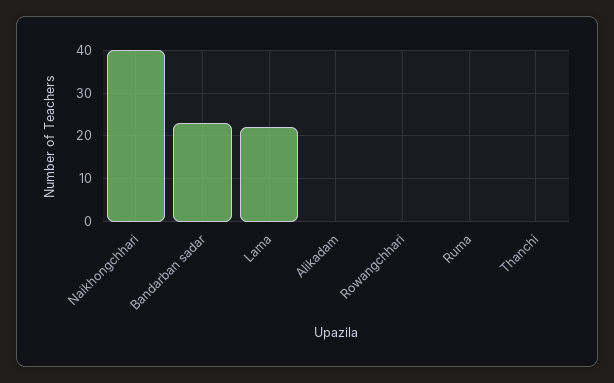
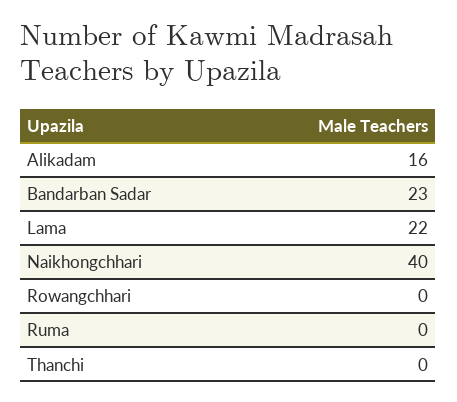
  {
    "Naikhongchhari": 40,
    "Bandarban sadar": 23,
    "Lama": 22,
-   "Alikadam": 0,
+   "Alikadam": 16,
    "Rowangchhari": 0,
    "Ruma": 0,
    "Thanchi": 0
  }

